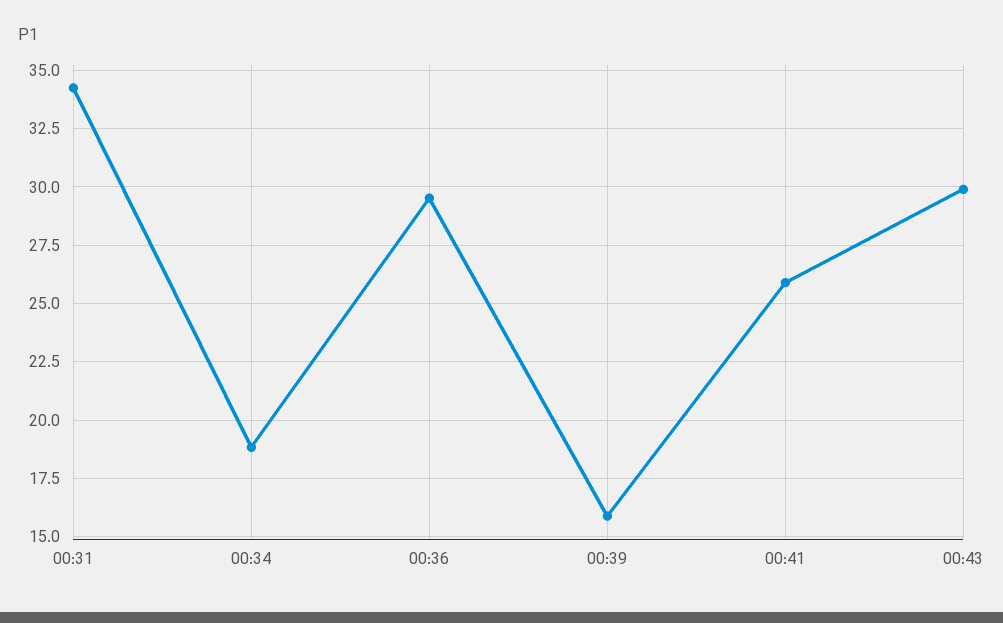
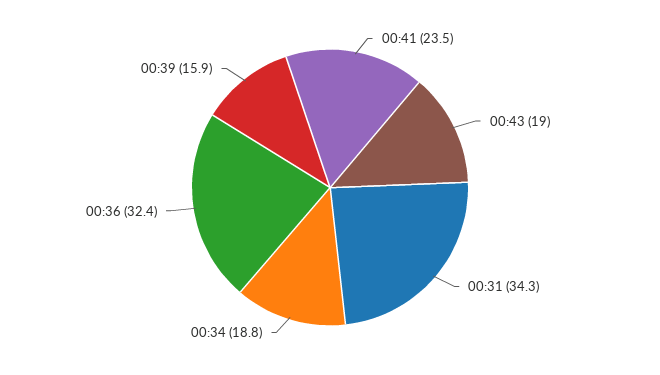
  {
    "00:31": 34.3,
    "00:34": 18.8,
-   "00:36": 29.5,
+   "00:36": 32.4,
    "00:39": 15.9,
-   "00:41": 26,
+   "00:41": 23.5,
-   "00:43": 30
+   "00:43": 19
  }

